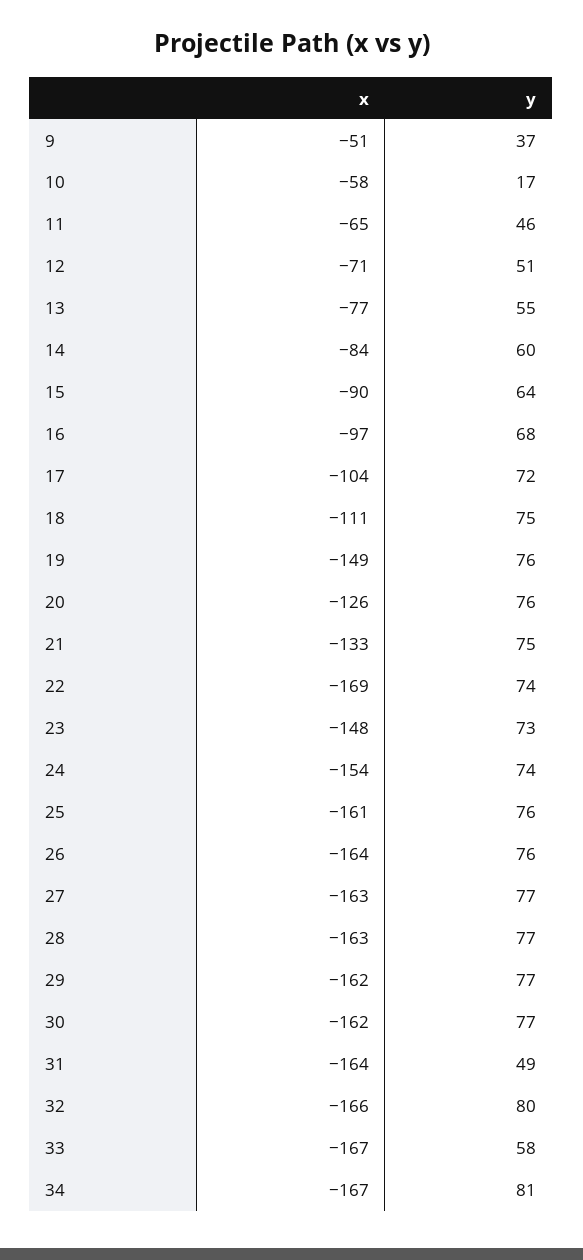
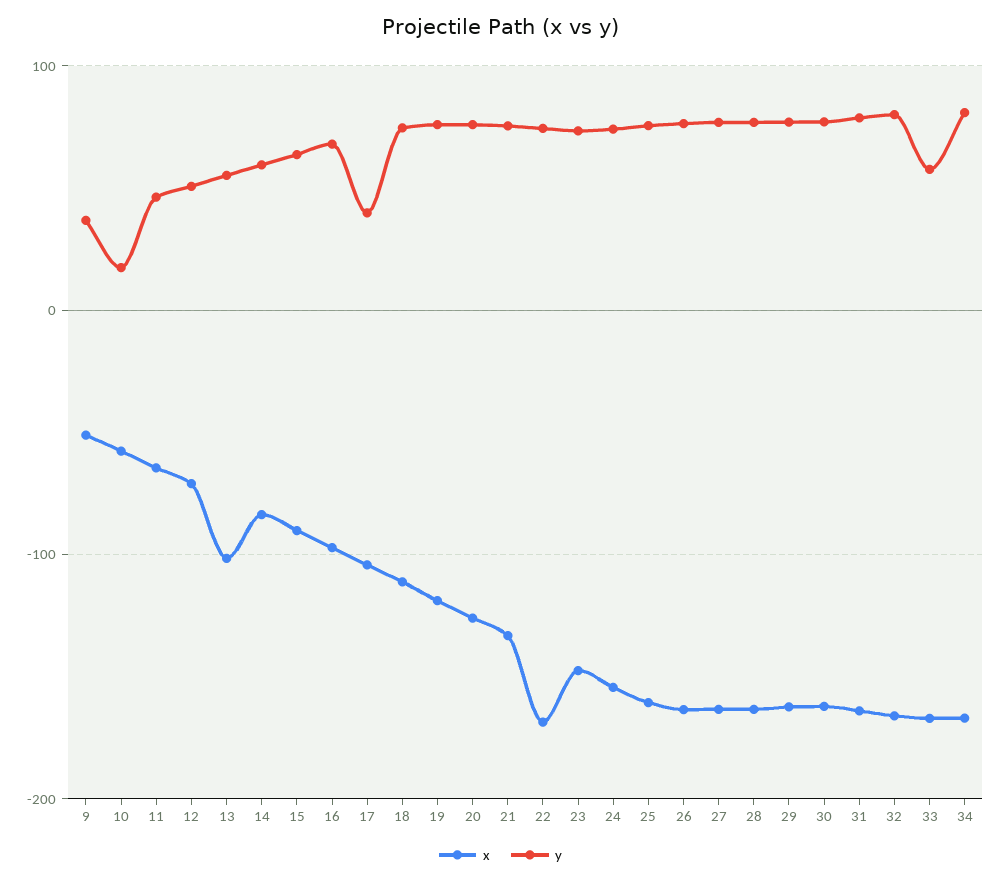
  {
    "x": {
      "9": -51,
      "10": -58,
      "11": -65,
      "12": -71,
-     "13": -77,
+     "13": -100,
      "14": -84,
      "15": -90,
      "16": -97,
      "17": -104,
      "18": -111,
-     "19": -149,
+     "19": -120,
      "20": -126,
      "21": -133,
      "22": -169,
      "23": -148,
      "24": -154,
      "25": -161,
      "26": -164,
      "27": -163,
      "28": -163,
      "29": -162,
      "30": -162,
      "31": -164,
      "32": -166,
      "33": -167,
      "34": -167
    },
    "y": {
      "9": 37,
      "10": 17,
      "11": 46,
      "12": 51,
      "13": 55,
      "14": 60,
      "15": 64,
      "16": 68,
-     "17": 72,
+     "17": 40,
      "18": 75,
      "19": 76,
      "20": 76,
      "21": 75,
      "22": 74,
      "23": 73,
      "24": 74,
      "25": 76,
      "26": 76,
      "27": 77,
      "28": 77,
      "29": 77,
      "30": 77,
-     "31": 49,
+     "31": 80,
      "32": 80,
      "33": 58,
      "34": 81
    }
  }

